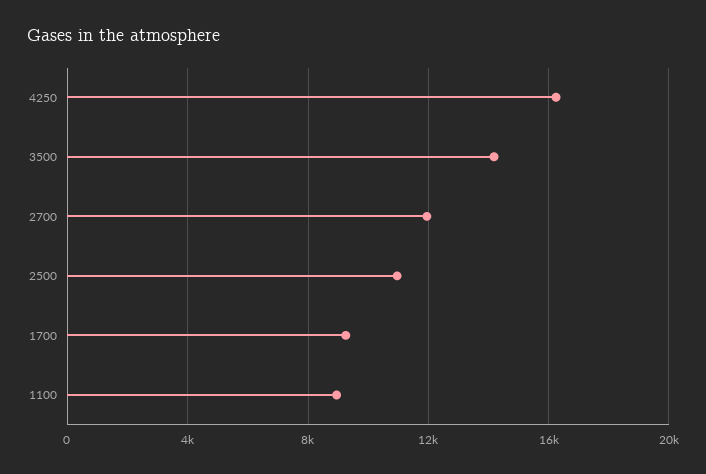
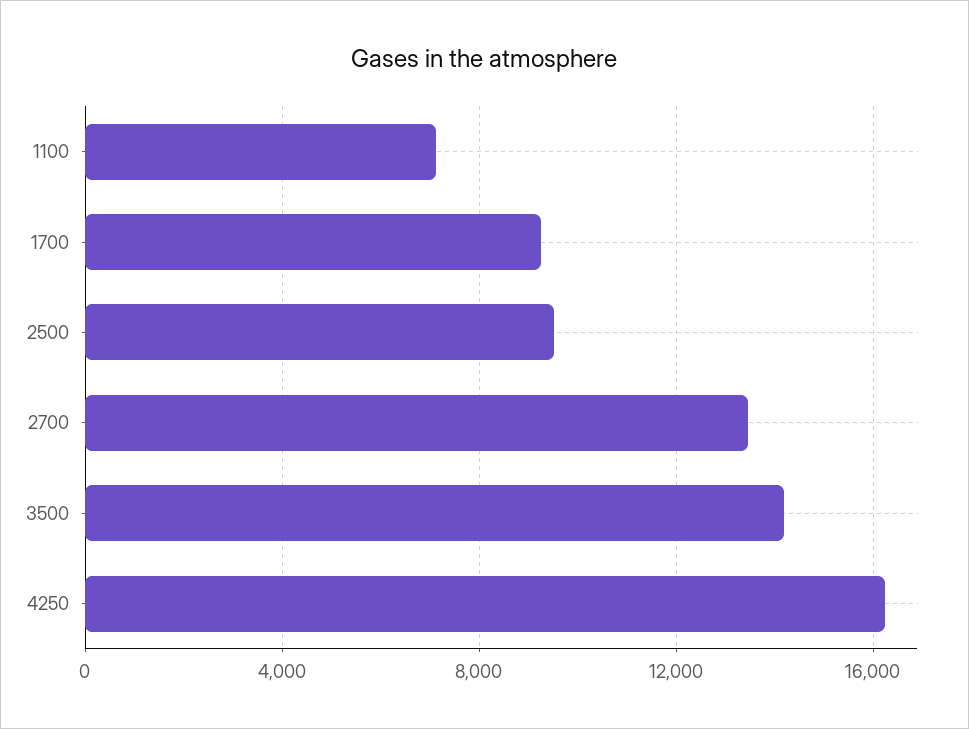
  {
    "4250": 16000,
    "3500": 14000,
-   "2700": 12000,
+   "2700": 13500,
-   "2500": 11000,
+   "2500": 9500,
    "1700": 9500,
-   "1100": 9000
+   "1100": 7000
  }

